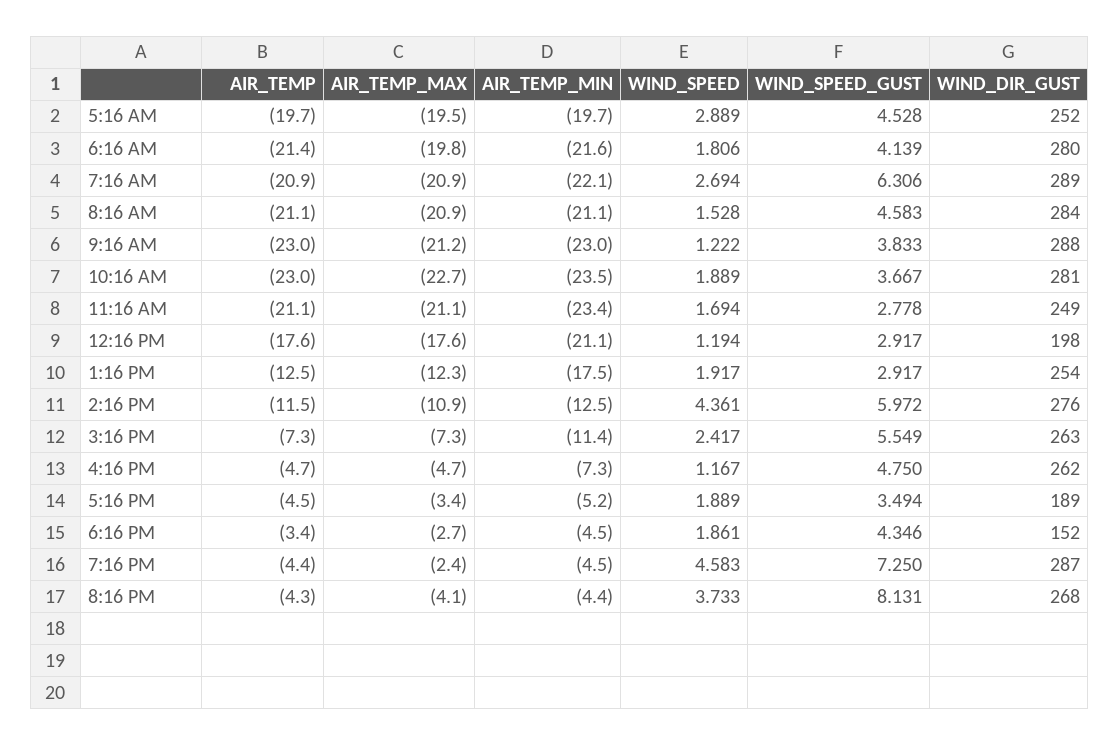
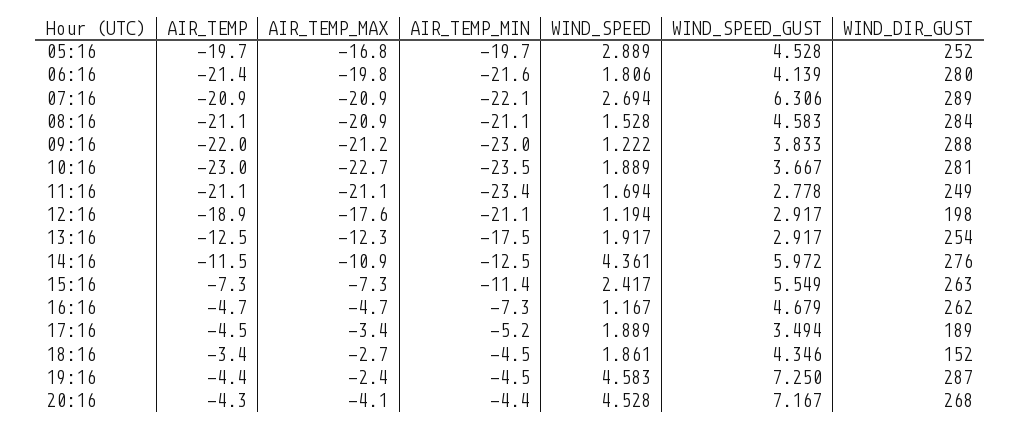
  {
    "AIR_TEMP": {
      "5:16 AM": -19.7,
      "6:16 AM": -21.4,
      "7:16 AM": -20.9,
      "8:16 AM": -21.1,
-     "9:16 AM": -23,
+     "9:16 AM": -22,
      "10:16 AM": -23,
      "11:16 AM": -21.1,
-     "12:16 PM": -17.6,
+     "12:16 PM": -18.9,
      "1:16 PM": -12.5,
      "2:16 PM": -11.5,
      "3:16 PM": -7.3,
      "4:16 PM": -4.7,
      "5:16 PM": -4.5,
      "6:16 PM": -3.4,
      "7:16 PM": -4.4,
      "8:16 PM": -4.3
    },
    "AIR_TEMP_MAX": {
-     "5:16 AM": -19.5,
+     "5:16 AM": -16.8,
      "6:16 AM": -19.8,
      "7:16 AM": -20.9,
      "8:16 AM": -20.9,
      "9:16 AM": -21.2,
      "10:16 AM": -22.7,
      "11:16 AM": -21.1,
      "12:16 PM": -17.6,
      "1:16 PM": -12.3,
      "2:16 PM": -10.9,
      "3:16 PM": -7.3,
      "4:16 PM": -4.7,
      "5:16 PM": -3.4,
      "6:16 PM": -2.7,
      "7:16 PM": -2.4,
      "8:16 PM": -4.1
    },
    "AIR_TEMP_MIN": {
      "5:16 AM": -19.7,
      "6:16 AM": -21.6,
      "7:16 AM": -22.1,
      "8:16 AM": -21.1,
      "9:16 AM": -23,
      "10:16 AM": -23.5,
      "11:16 AM": -23.4,
      "12:16 PM": -21.1,
      "1:16 PM": -17.5,
      "2:16 PM": -12.5,
      "3:16 PM": -11.4,
      "4:16 PM": -7.3,
      "5:16 PM": -5.2,
      "6:16 PM": -4.5,
      "7:16 PM": -4.5,
      "8:16 PM": -4.4
    },
    "WIND_SPEED": {
      "5:16 AM": 2.889,
      "6:16 AM": 1.806,
      "7:16 AM": 2.694,
      "8:16 AM": 1.528,
      "9:16 AM": 1.222,
      "10:16 AM": 1.889,
      "11:16 AM": 1.694,
      "12:16 PM": 1.194,
      "1:16 PM": 1.917,
      "2:16 PM": 4.361,
      "3:16 PM": 2.417,
      "4:16 PM": 1.167,
      "5:16 PM": 1.889,
      "6:16 PM": 1.861,
      "7:16 PM": 4.583,
-     "8:16 PM": 3.733
+     "8:16 PM": 4.528
    },
    "WIND_SPEED_GUST": {
      "5:16 AM": 4.528,
      "6:16 AM": 4.139,
      "7:16 AM": 6.306,
      "8:16 AM": 4.583,
      "9:16 AM": 3.833,
      "10:16 AM": 3.667,
      "11:16 AM": 2.778,
      "12:16 PM": 2.917,
      "1:16 PM": 2.917,
      "2:16 PM": 5.972,
      "3:16 PM": 5.549,
-     "4:16 PM": 4.75,
+     "4:16 PM": 4.679,
      "5:16 PM": 3.494,
      "6:16 PM": 4.346,
      "7:16 PM": 7.25,
-     "8:16 PM": 8.131
+     "8:16 PM": 7.167
    },
    "WIND_DIR_GUST": {
      "5:16 AM": 252,
      "6:16 AM": 280,
      "7:16 AM": 289,
      "8:16 AM": 284,
      "9:16 AM": 288,
      "10:16 AM": 281,
      "11:16 AM": 249,
      "12:16 PM": 198,
      "1:16 PM": 254,
      "2:16 PM": 276,
      "3:16 PM": 263,
      "4:16 PM": 262,
      "5:16 PM": 189,
      "6:16 PM": 152,
      "7:16 PM": 287,
      "8:16 PM": 268
    }
  }

